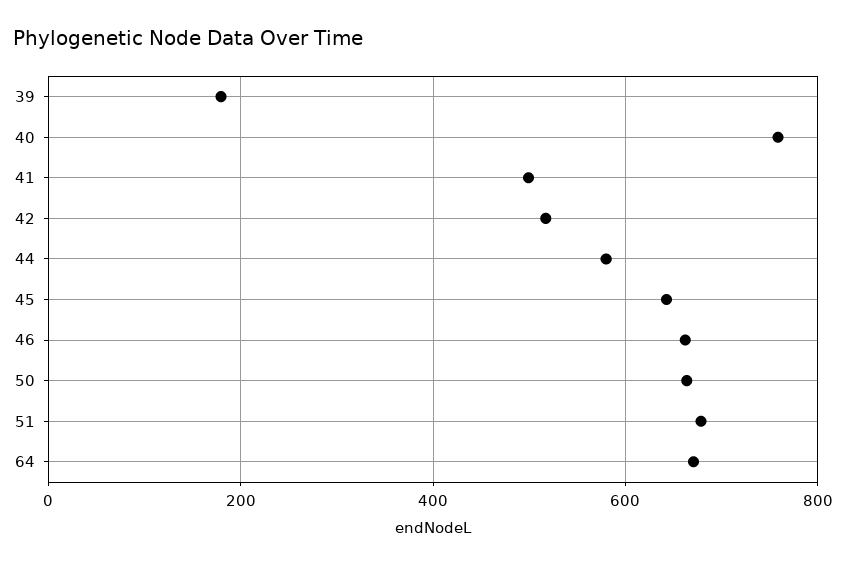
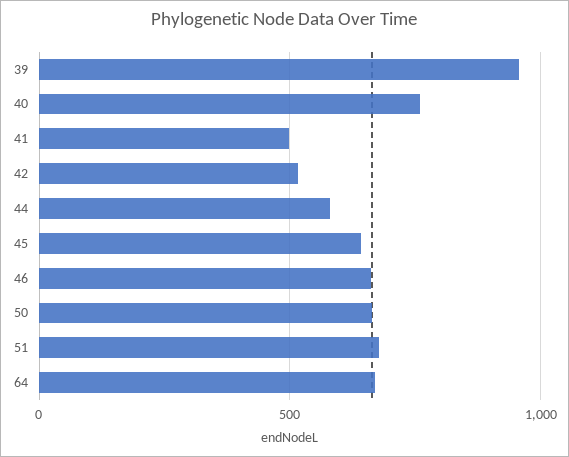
  {
-   "39": 180,
+   "39": 950,
    "40": 760,
    "41": 500,
    "42": 520,
    "44": 580,
    "45": 640,
    "46": 660,
    "50": 660,
    "51": 680,
    "64": 680
  }

